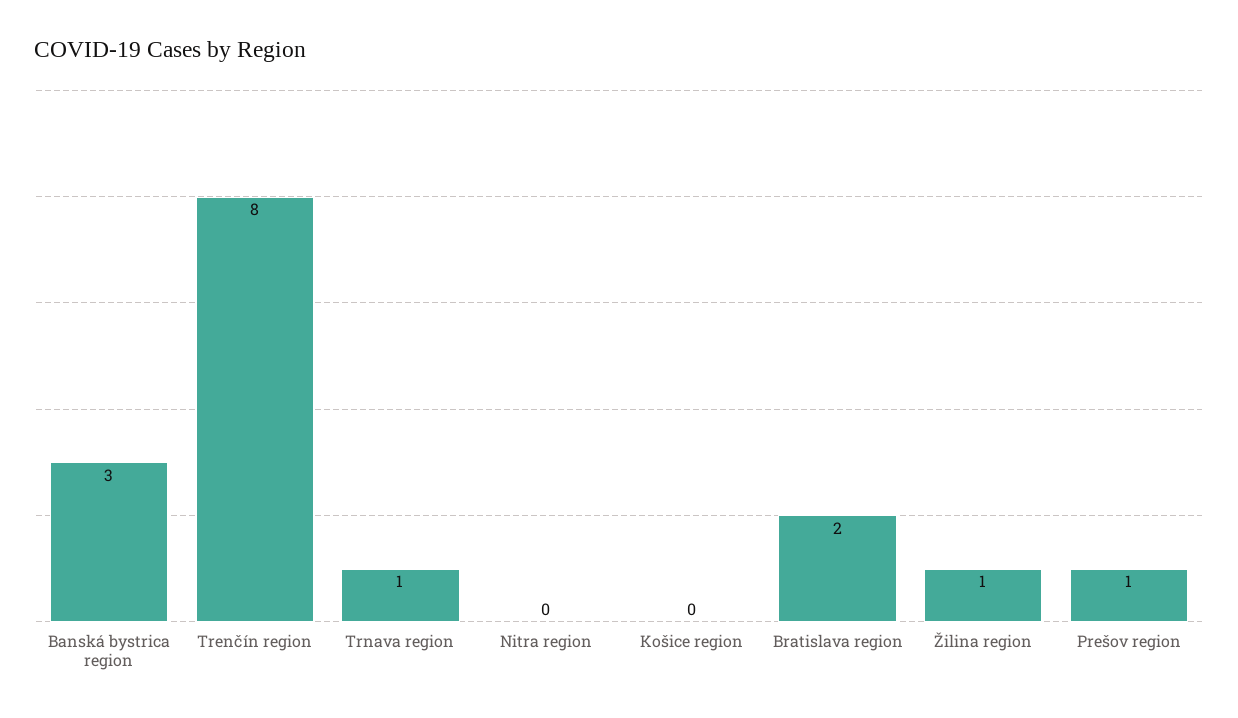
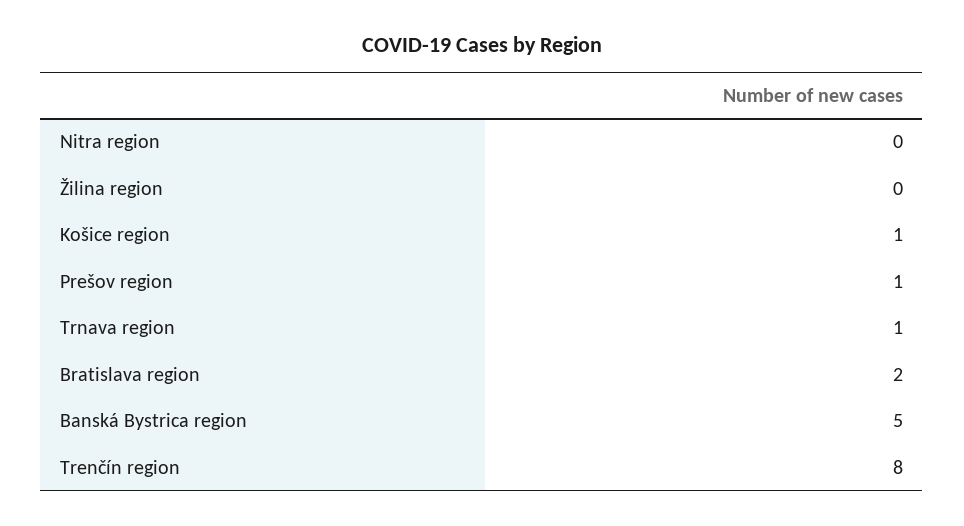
  {
-   "Banská bystrica region": 3,
+   "Banská bystrica region": 5,
    "Trenčín region": 8,
    "Trnava region": 1,
    "Nitra region": 0,
-   "Košice region": 0,
+   "Košice region": 1,
    "Bratislava region": 2,
-   "Žilina region": 1,
+   "Žilina region": 0,
    "Prešov region": 1
  }

